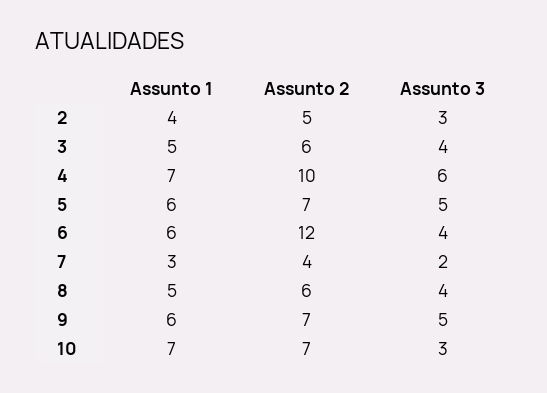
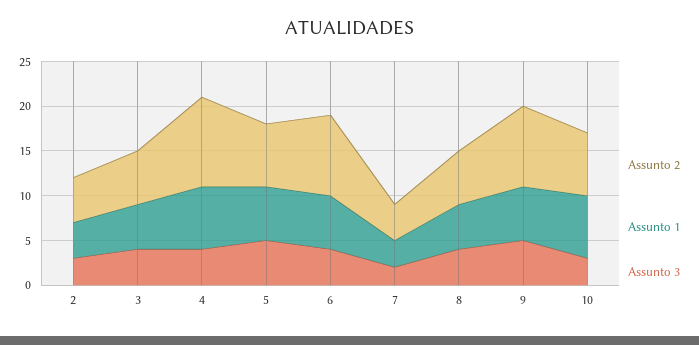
  {
    "Assunto 1": {
      "2": 4,
      "3": 5,
      "4": 7,
      "5": 6,
      "6": 6,
      "7": 3,
      "8": 5,
      "9": 6,
      "10": 7
    },
    "Assunto 2": {
      "2": 5,
      "3": 6,
      "4": 10,
      "5": 7,
-     "6": 12,
+     "6": 9,
      "7": 4,
      "8": 6,
-     "9": 7,
+     "9": 9,
      "10": 7
    },
    "Assunto 3": {
      "2": 3,
      "3": 4,
-     "4": 6,
+     "4": 4,
      "5": 5,
      "6": 4,
      "7": 2,
      "8": 4,
      "9": 5,
      "10": 3
    }
  }

